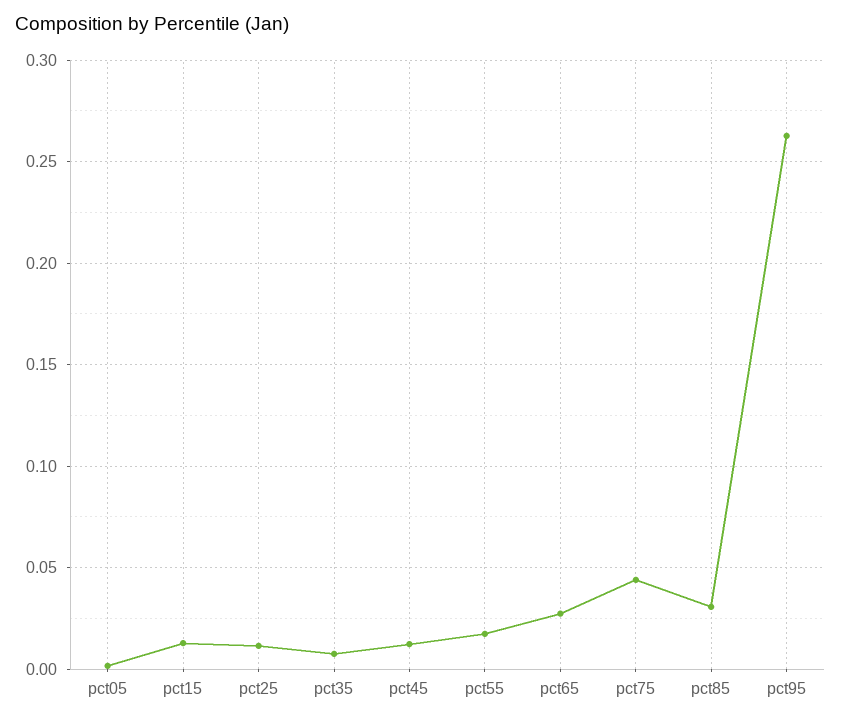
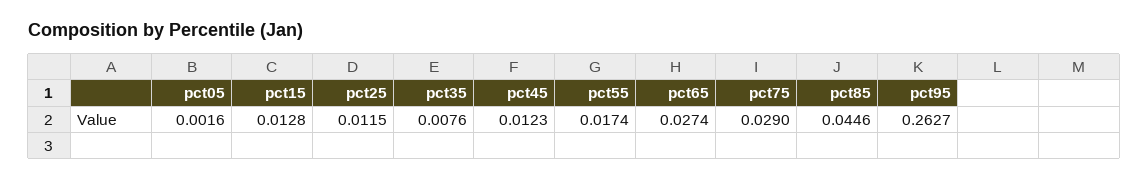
  {
    "pct05": 0.0016,
    "pct15": 0.0128,
    "pct25": 0.0115,
    "pct35": 0.0076,
    "pct45": 0.0123,
    "pct55": 0.0174,
    "pct65": 0.0274,
-   "pct75": 0.045,
+   "pct75": 0.029,
-   "pct85": 0.03,
+   "pct85": 0.0446,
    "pct95": 0.2627
  }

